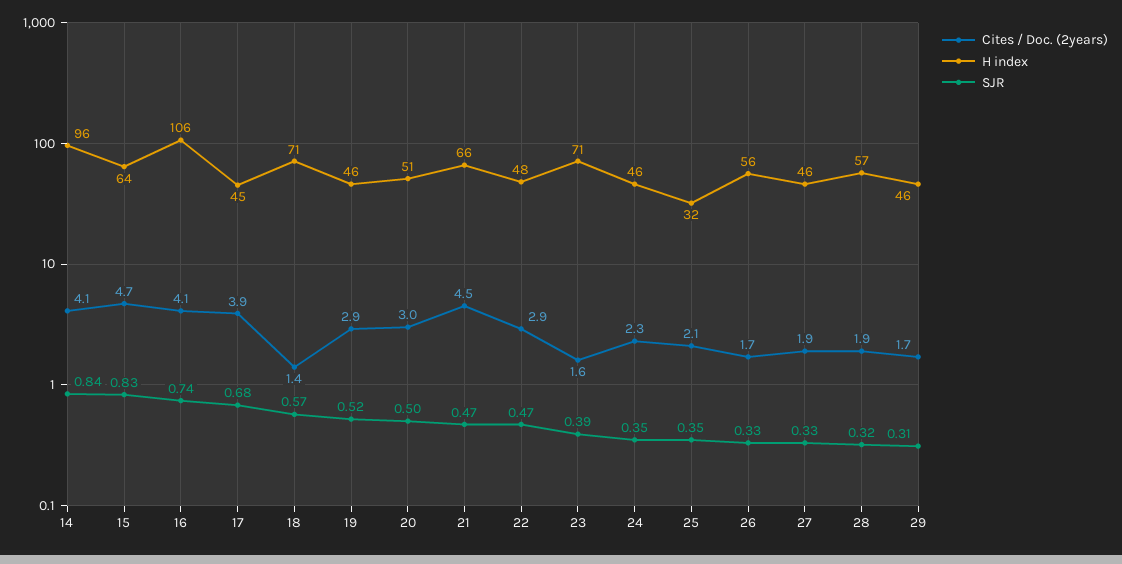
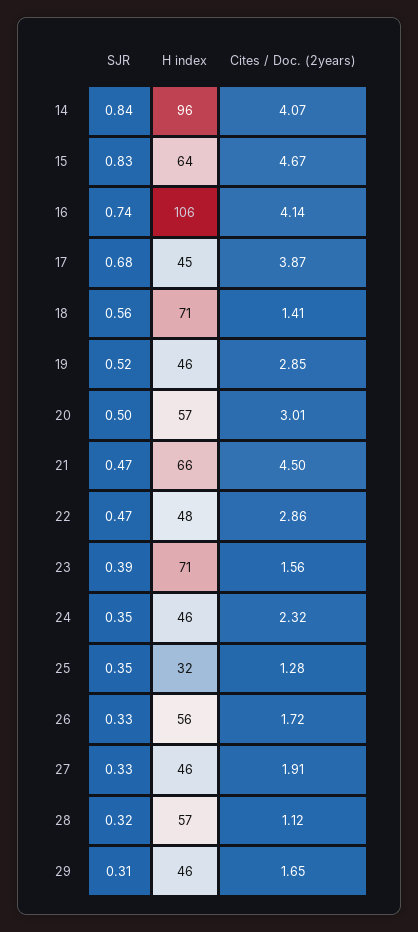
  {
    "Cites / Doc. (2years)": {
      "14": 4.07,
      "15": 4.67,
      "16": 4.14,
      "17": 3.87,
      "18": 1.41,
      "19": 2.85,
      "20": 3.01,
      "21": 4.5,
      "22": 2.86,
      "23": 1.56,
      "24": 2.32,
-     "25": 2.1,
+     "25": 1.28,
      "26": 1.72,
      "27": 1.91,
-     "28": 1.9,
+     "28": 1.12,
      "29": 1.65
    },
    "H index": {
      "14": 96,
      "15": 64,
      "16": 106,
      "17": 45,
      "18": 71,
      "19": 46,
-     "20": 51,
+     "20": 57,
      "21": 66,
      "22": 48,
      "23": 71,
      "24": 46,
      "25": 32,
      "26": 56,
      "27": 46,
      "28": 57,
      "29": 46
    },
    "SJR": {
      "14": 0.84,
      "15": 0.83,
      "16": 0.74,
      "17": 0.68,
-     "18": 0.57,
+     "18": 0.56,
      "19": 0.52,
      "20": 0.5,
      "21": 0.47,
      "22": 0.47,
      "23": 0.39,
      "24": 0.35,
      "25": 0.35,
      "26": 0.33,
      "27": 0.33,
      "28": 0.32,
      "29": 0.31
    }
  }

